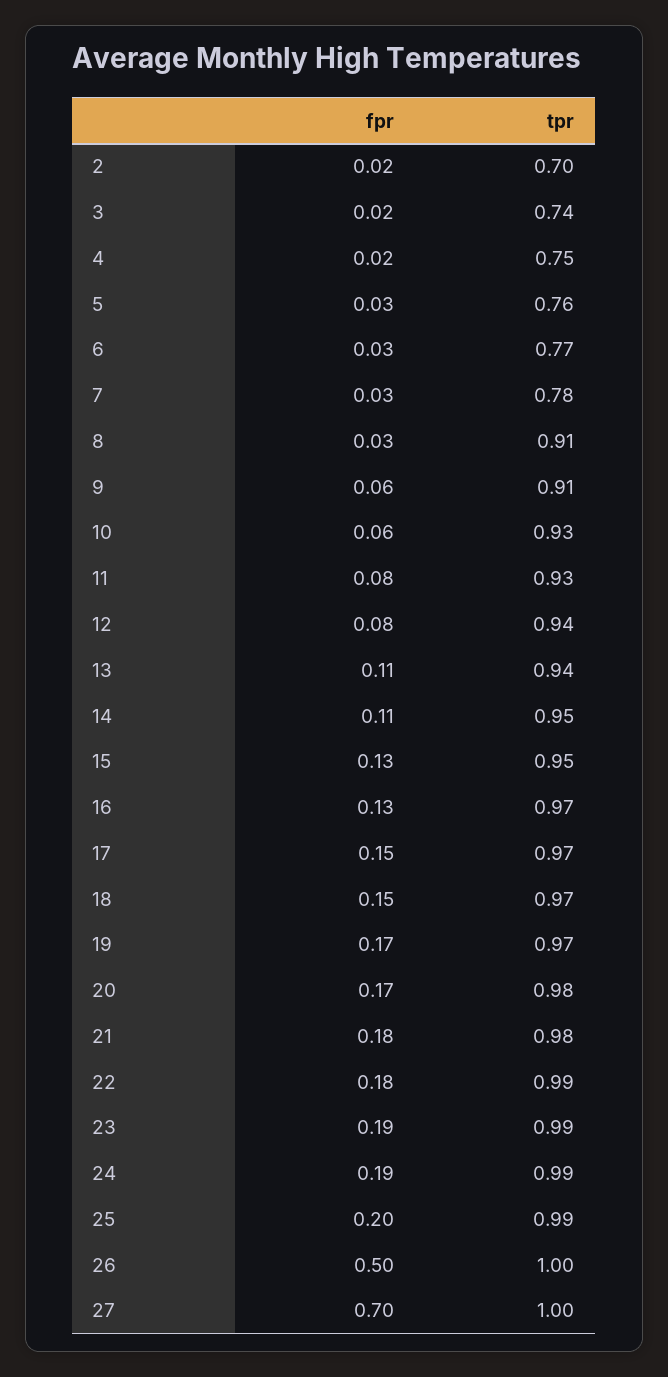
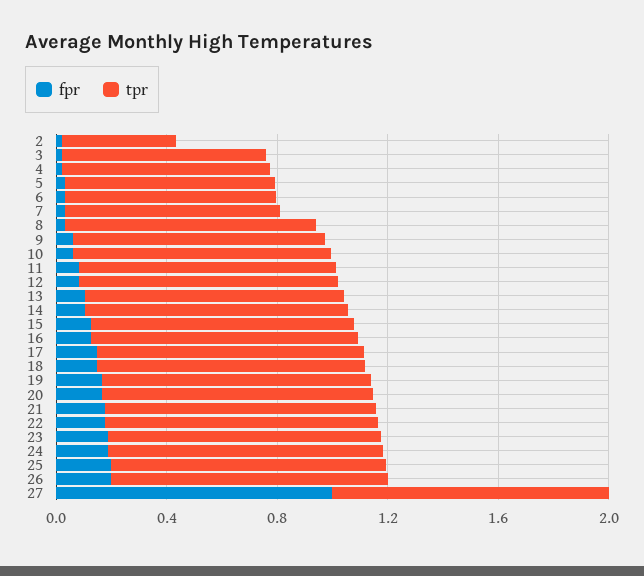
  {
    "fpr": {
      "2": 0.02,
      "3": 0.02,
      "4": 0.02,
      "5": 0.03,
      "6": 0.03,
      "7": 0.03,
      "8": 0.03,
      "9": 0.06,
      "10": 0.06,
      "11": 0.08,
      "12": 0.08,
      "13": 0.11,
      "14": 0.11,
      "15": 0.13,
      "16": 0.13,
      "17": 0.15,
      "18": 0.15,
      "19": 0.17,
      "20": 0.17,
      "21": 0.18,
      "22": 0.18,
      "23": 0.19,
      "24": 0.19,
      "25": 0.2,
-     "26": 0.5,
+     "26": 0.2,
-     "27": 0.7
+     "27": 1
    },
    "tpr": {
-     "2": 0.7,
+     "2": 0.4,
      "3": 0.74,
      "4": 0.75,
      "5": 0.76,
      "6": 0.77,
      "7": 0.78,
      "8": 0.91,
      "9": 0.91,
      "10": 0.93,
      "11": 0.93,
      "12": 0.94,
      "13": 0.94,
      "14": 0.95,
      "15": 0.95,
      "16": 0.97,
      "17": 0.97,
      "18": 0.97,
      "19": 0.97,
      "20": 0.98,
      "21": 0.98,
      "22": 0.99,
      "23": 0.99,
      "24": 0.99,
      "25": 0.99,
      "26": 1,
      "27": 1
    }
  }

